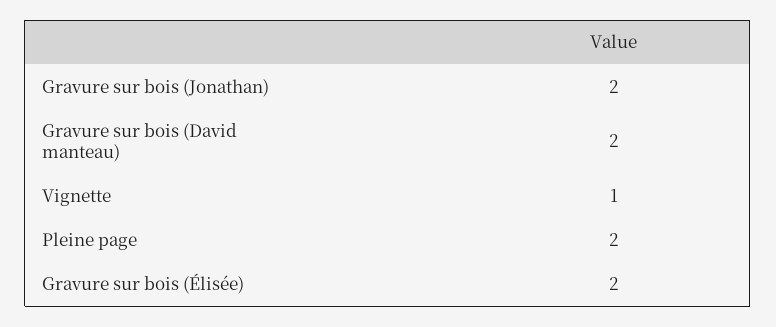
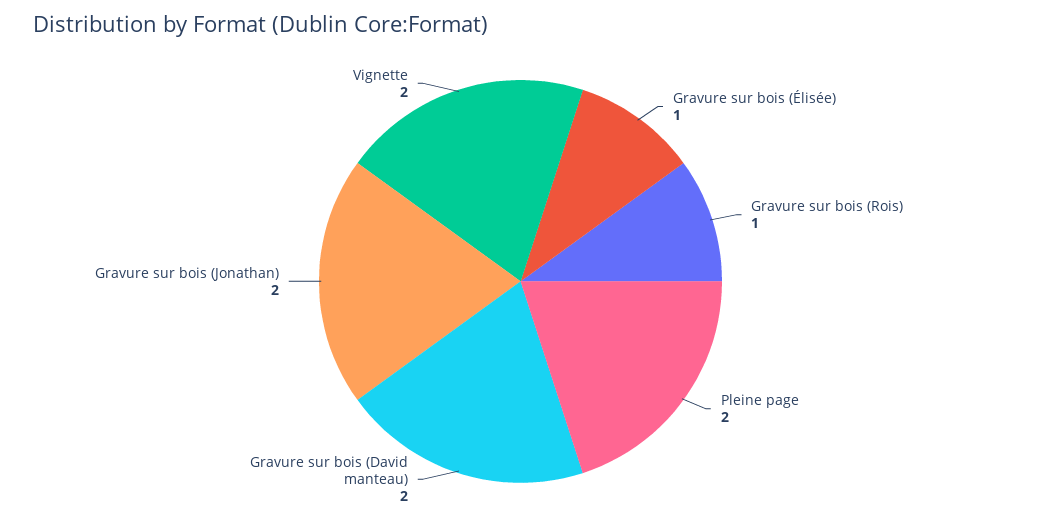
  {
    "Gravure sur bois (Jonathan)": 2,
    "Gravure sur bois (David manteau)": 2,
-   "Vignette": 1,
+   "Vignette": 2,
    "Pleine page": 2,
-   "Gravure sur bois (Élisée)": 2
+   "Gravure sur bois (Élisée)": 1,
+   "Gravure sur bois (Rois)": 1
  }

